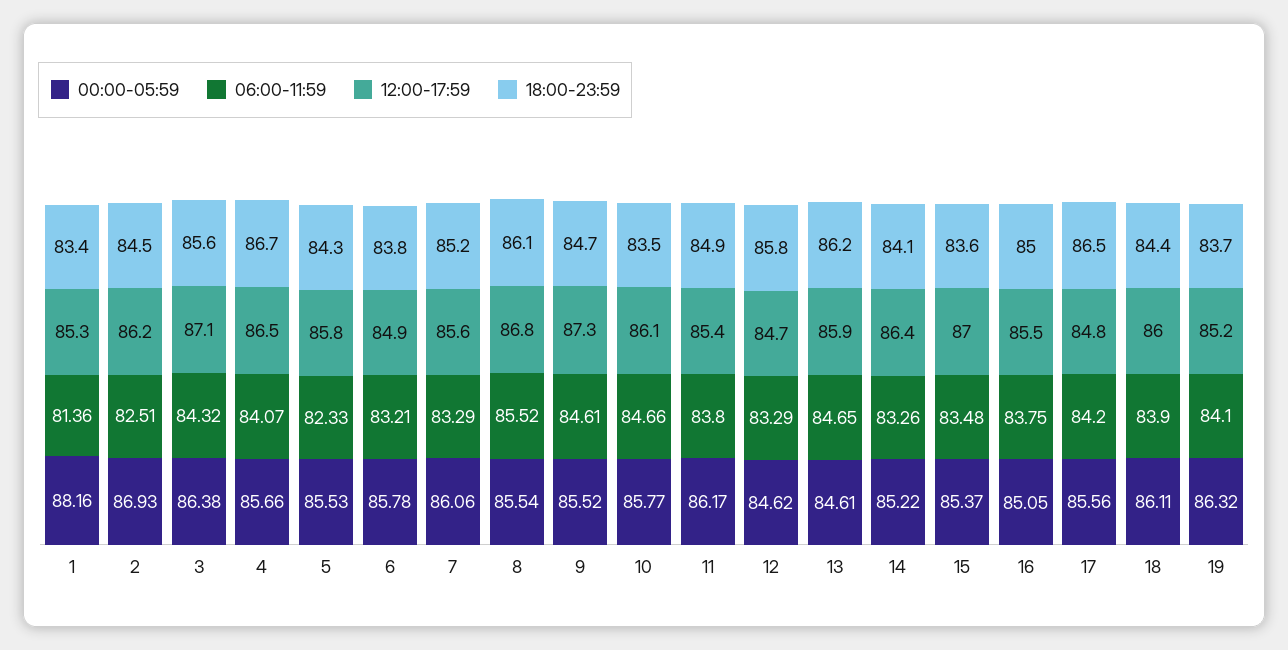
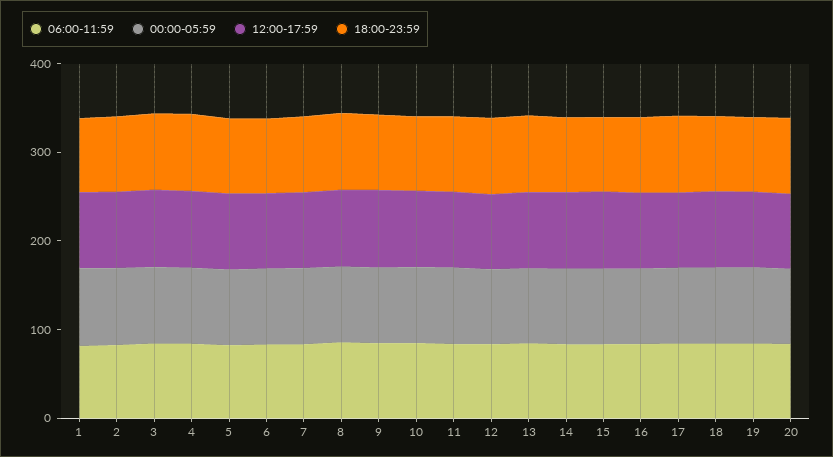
  {
    "00:00-05:59": {
      "1": 88.16,
      "2": 86.93,
      "3": 86.38,
      "4": 85.66,
      "5": 85.53,
      "6": 85.78,
      "7": 86.06,
      "8": 85.54,
      "9": 85.52,
      "10": 85.77,
      "11": 86.17,
      "12": 84.62,
      "13": 84.61,
      "14": 85.22,
      "15": 85.37,
      "16": 85.05,
      "17": 85.56,
      "18": 86.11,
-     "19": 86.32
+     "19": 86.32,
+     "20": 80
    },
    "06:00-11:59": {
      "1": 81.36,
      "2": 82.51,
      "3": 84.32,
      "4": 84.07,
      "5": 82.33,
      "6": 83.21,
      "7": 83.29,
      "8": 85.52,
      "9": 84.61,
      "10": 84.66,
      "11": 83.8,
      "12": 83.29,
      "13": 84.65,
      "14": 83.26,
      "15": 83.48,
      "16": 83.75,
      "17": 84.2,
      "18": 83.9,
-     "19": 84.1
+     "19": 84.1,
+     "20": 80
    },
    "12:00-17:59": {
      "1": 85.3,
      "2": 86.2,
      "3": 87.1,
      "4": 86.5,
      "5": 85.8,
      "6": 84.9,
      "7": 85.6,
      "8": 86.8,
      "9": 87.3,
      "10": 86.1,
      "11": 85.4,
      "12": 84.7,
      "13": 85.9,
      "14": 86.4,
      "15": 87,
      "16": 85.5,
      "17": 84.8,
      "18": 86,
-     "19": 85.2
+     "19": 85.2,
+     "20": 80
    },
    "18:00-23:59": {
      "1": 83.4,
      "2": 84.5,
      "3": 85.6,
      "4": 86.7,
      "5": 84.3,
      "6": 83.8,
      "7": 85.2,
      "8": 86.1,
      "9": 84.7,
      "10": 83.5,
      "11": 84.9,
      "12": 85.8,
      "13": 86.2,
      "14": 84.1,
      "15": 83.6,
      "16": 85,
      "17": 86.5,
      "18": 84.4,
-     "19": 83.7
+     "19": 83.7,
+     "20": 80
    }
  }

